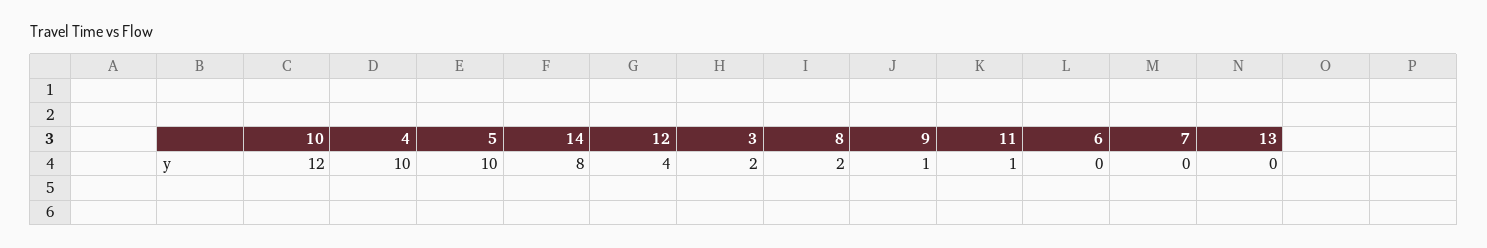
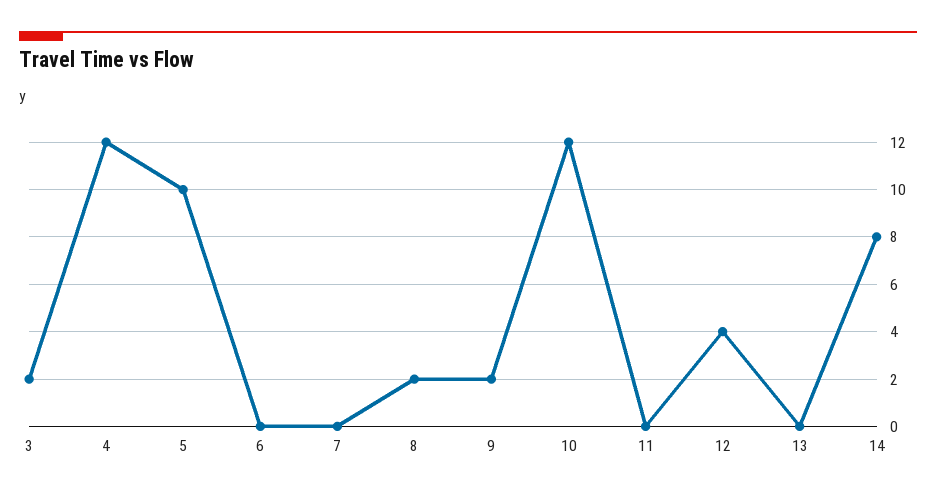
  {
    "10": 12,
-   "4": 10,
+   "4": 12,
    "5": 10,
    "14": 8,
    "12": 4,
    "3": 2,
    "8": 2,
-   "9": 1,
+   "9": 2,
-   "11": 1,
+   "11": 0,
    "6": 0,
    "7": 0,
    "13": 0
  }

